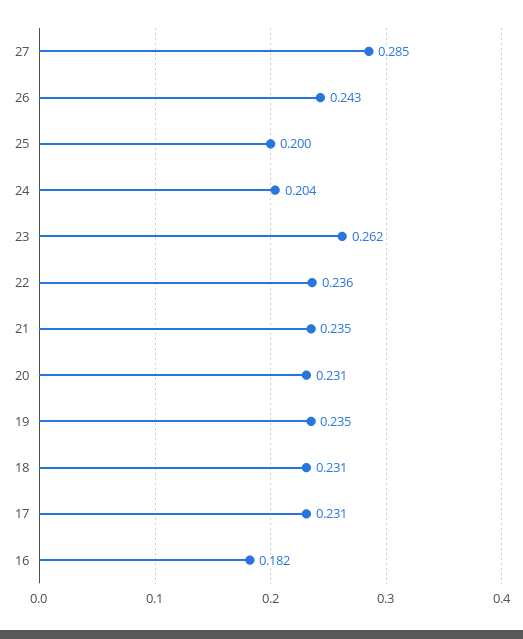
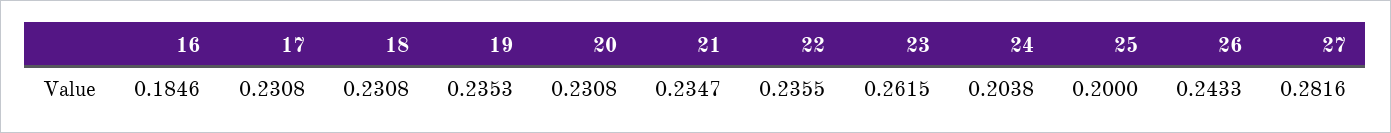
  {
-   "27": 0.285,
+   "27": 0.2816,
    "26": 0.2433,
    "25": 0.2,
    "24": 0.2038,
    "23": 0.2615,
    "22": 0.2355,
    "21": 0.2347,
    "20": 0.2308,
    "19": 0.2353,
    "18": 0.2308,
    "17": 0.2308,
-   "16": 0.182
+   "16": 0.1846
  }

